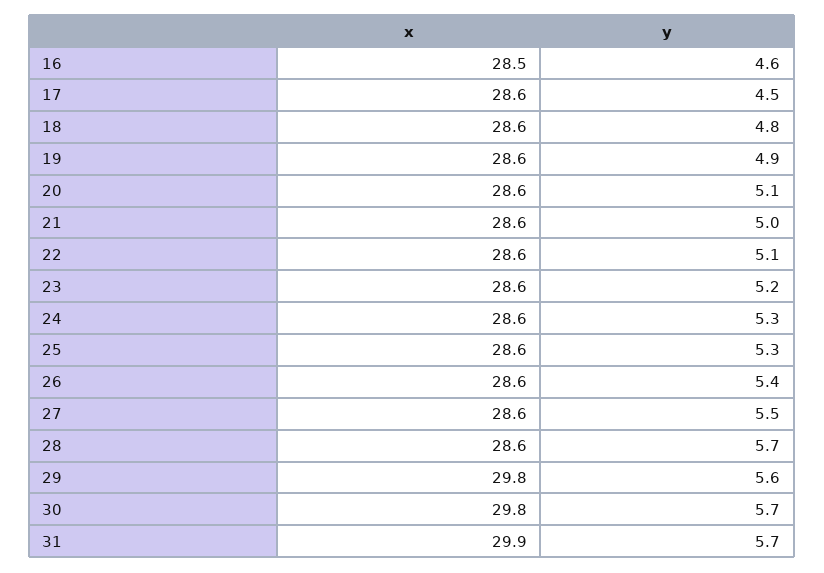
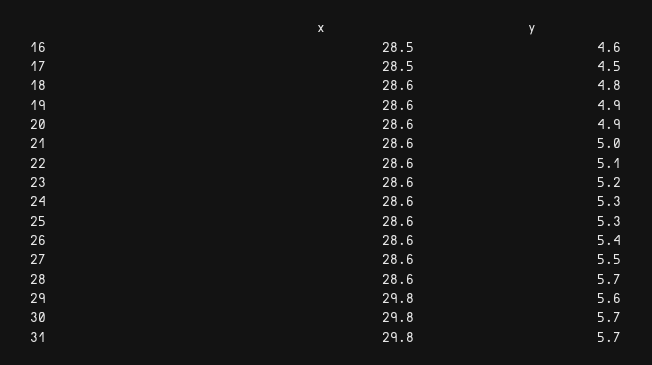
  {
    "x": {
      "16": 28.5,
-     "17": 28.6,
+     "17": 28.5,
      "18": 28.6,
      "19": 28.6,
      "20": 28.6,
      "21": 28.6,
      "22": 28.6,
      "23": 28.6,
      "24": 28.6,
      "25": 28.6,
      "26": 28.6,
      "27": 28.6,
      "28": 28.6,
      "29": 29.8,
      "30": 29.8,
-     "31": 29.9
+     "31": 29.8
    },
    "y": {
      "16": 4.6,
      "17": 4.5,
      "18": 4.8,
      "19": 4.9,
-     "20": 5.1,
+     "20": 4.9,
      "21": 5,
      "22": 5.1,
      "23": 5.2,
      "24": 5.3,
      "25": 5.3,
      "26": 5.4,
      "27": 5.5,
      "28": 5.7,
      "29": 5.6,
      "30": 5.7,
      "31": 5.7
    }
  }

